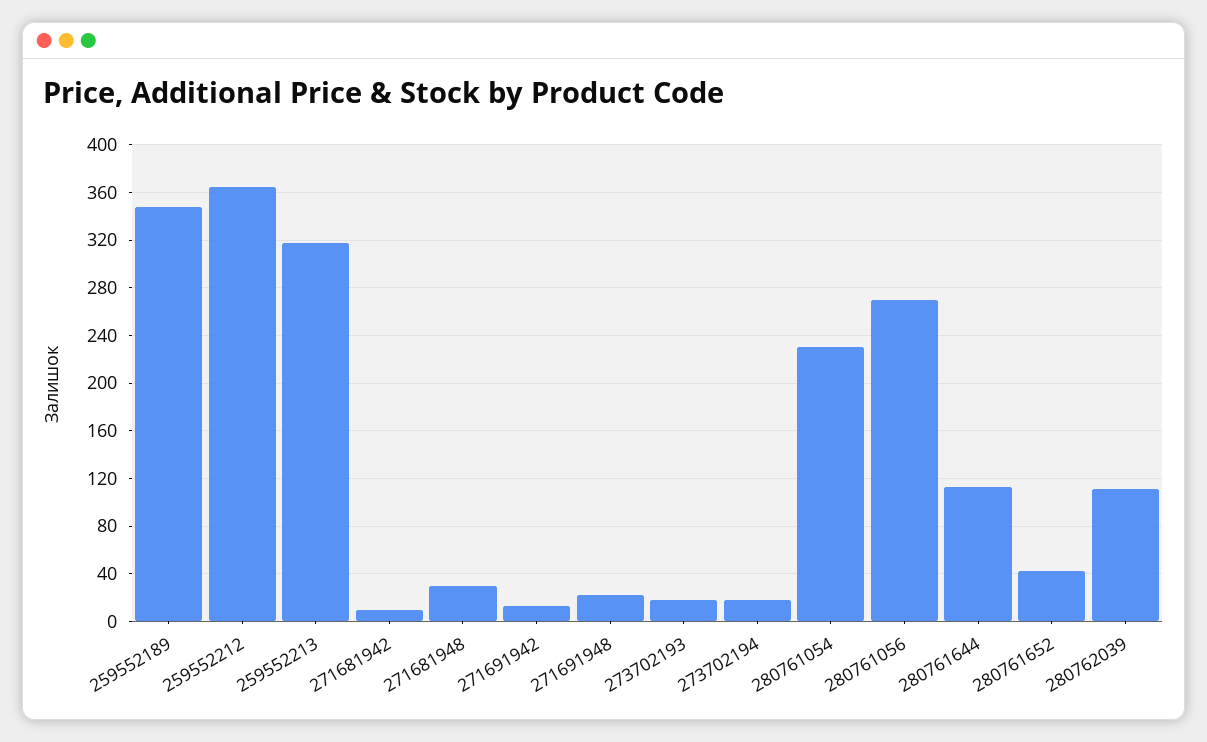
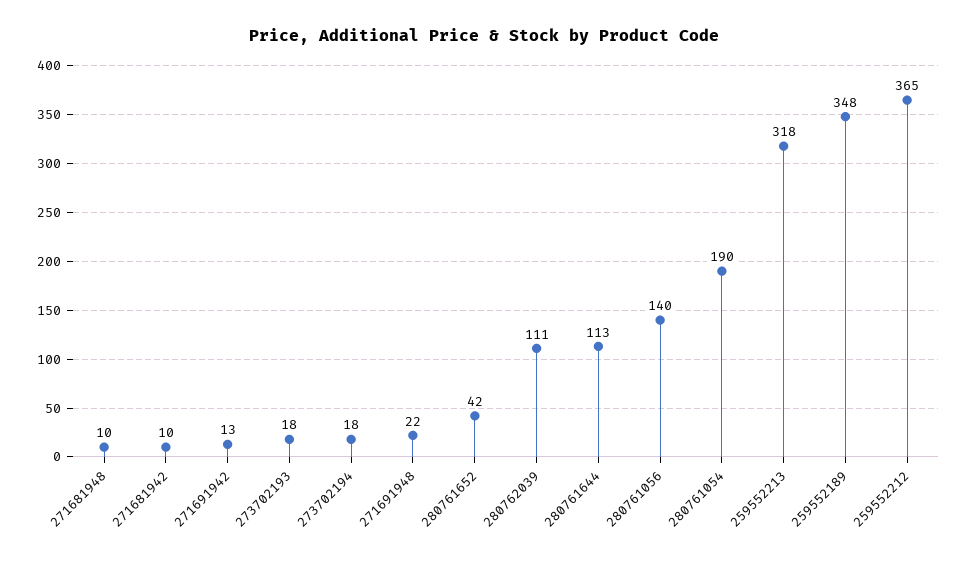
  {
    "259552189": 348,
    "259552212": 365,
    "259552213": 318,
    "271681942": 10,
-   "271681948": 30,
+   "271681948": 10,
    "271691942": 13,
    "271691948": 22,
    "273702193": 18,
    "273702194": 18,
-   "280761054": 230,
+   "280761054": 190,
-   "280761056": 270,
+   "280761056": 140,
    "280761644": 113,
    "280761652": 42,
    "280762039": 111
  }

